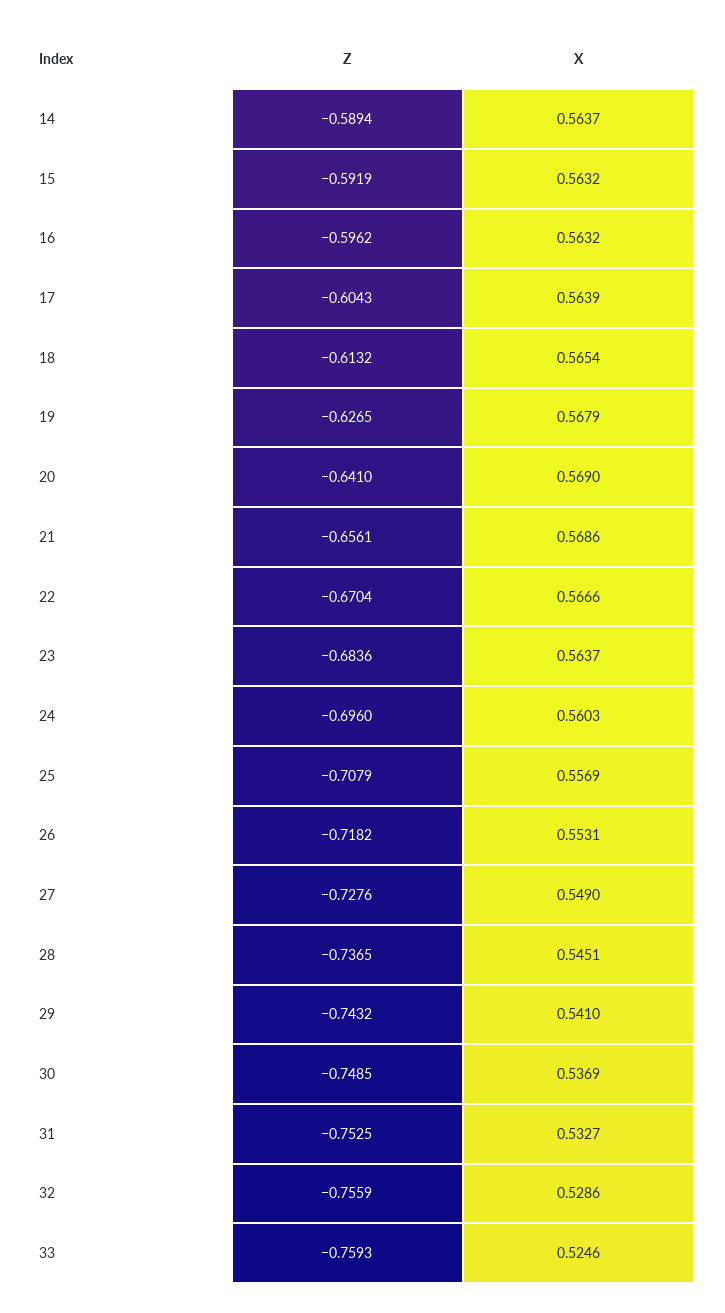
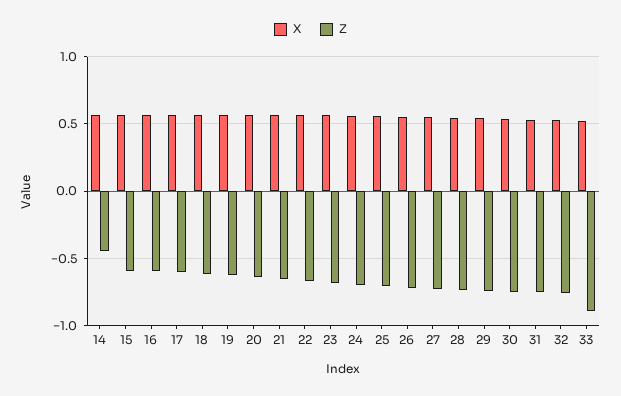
  {
    "Z": {
-     "14": -0.5894,
+     "14": -0.45,
      "15": -0.5919,
      "16": -0.5962,
      "17": -0.6043,
      "18": -0.6132,
      "19": -0.6265,
      "20": -0.641,
      "21": -0.6561,
      "22": -0.6704,
      "23": -0.6836,
      "24": -0.696,
      "25": -0.7079,
      "26": -0.7182,
      "27": -0.7276,
      "28": -0.7365,
      "29": -0.7432,
      "30": -0.7485,
      "31": -0.7525,
      "32": -0.7559,
-     "33": -0.7593
+     "33": -0.9
    },
    "X": {
      "14": 0.5637,
      "15": 0.5632,
      "16": 0.5632,
      "17": 0.5639,
      "18": 0.5654,
      "19": 0.5679,
      "20": 0.569,
      "21": 0.5686,
      "22": 0.5666,
      "23": 0.5637,
      "24": 0.5603,
      "25": 0.5569,
      "26": 0.5531,
      "27": 0.549,
      "28": 0.5451,
      "29": 0.541,
      "30": 0.5369,
      "31": 0.5327,
      "32": 0.5286,
      "33": 0.5246
    }
  }

